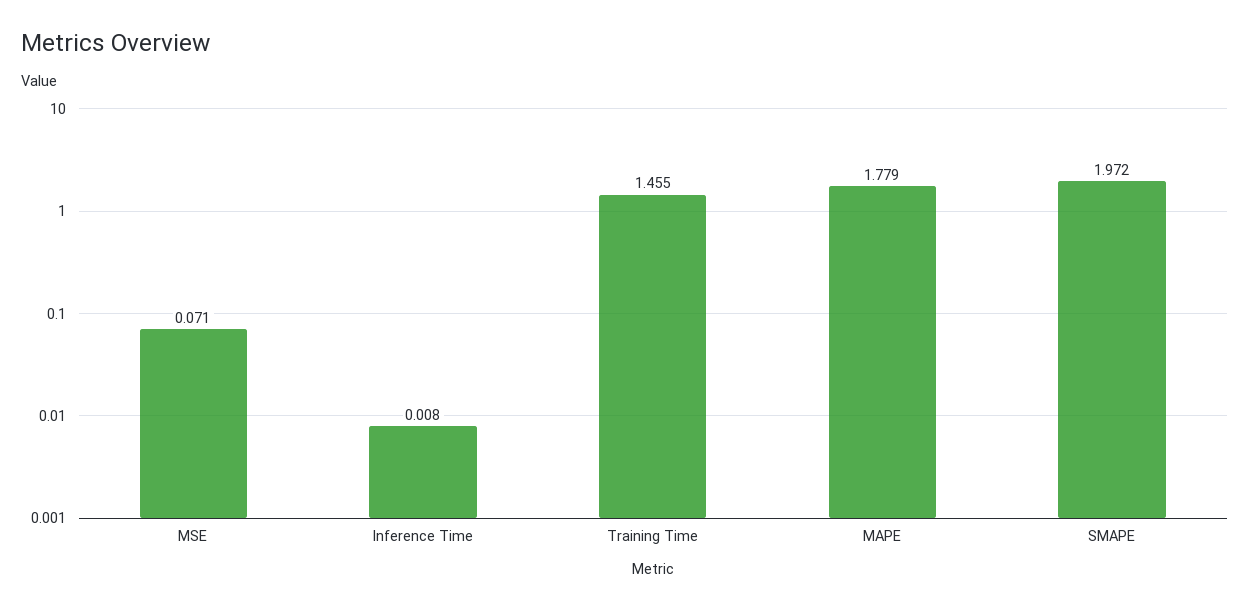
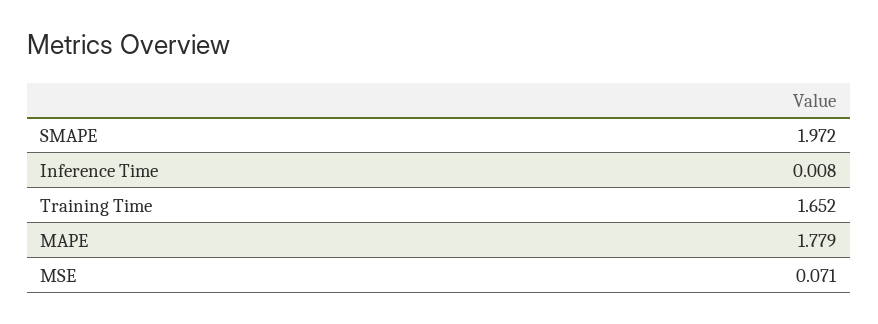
  {
    "MSE": 0.071,
    "Inference Time": 0.008,
-   "Training Time": 1.455,
+   "Training Time": 1.652,
    "MAPE": 1.779,
    "SMAPE": 1.972
  }

